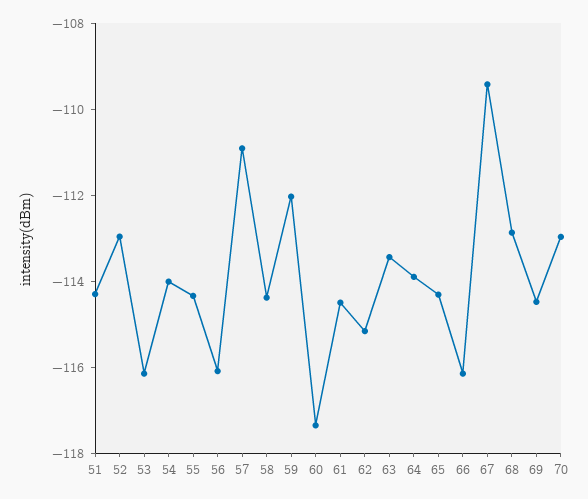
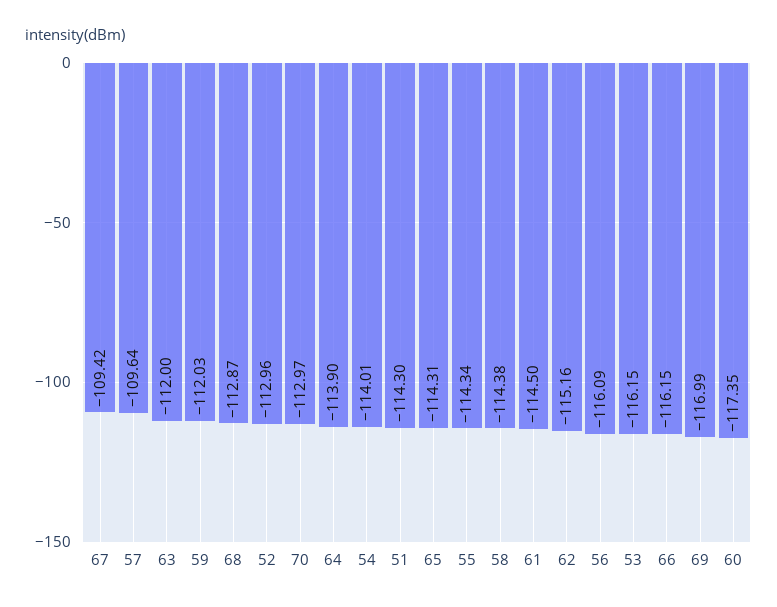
  {
    "51": -114.3,
    "52": -112.96,
    "53": -116.15,
    "54": -114.01,
    "55": -114.34,
    "56": -116.09,
-   "57": -111,
+   "57": -109.64,
    "58": -114.38,
    "59": -112.03,
    "60": -117.35,
    "61": -114.5,
    "62": -115.16,
-   "63": -113.5,
+   "63": -112,
    "64": -113.9,
    "65": -114.31,
    "66": -116.15,
    "67": -109.42,
    "68": -112.87,
-   "69": -114.5,
+   "69": -116.99,
    "70": -112.97
  }

